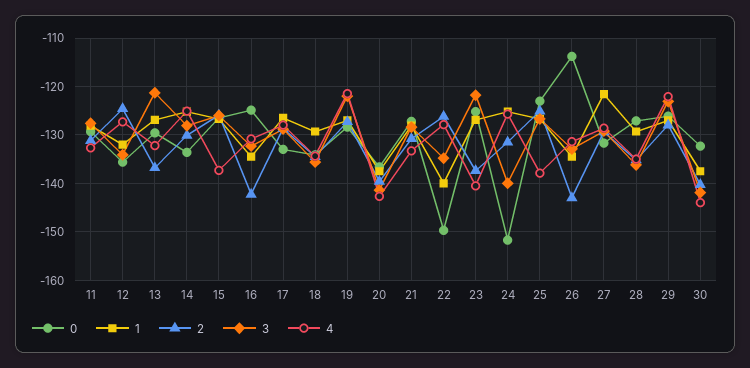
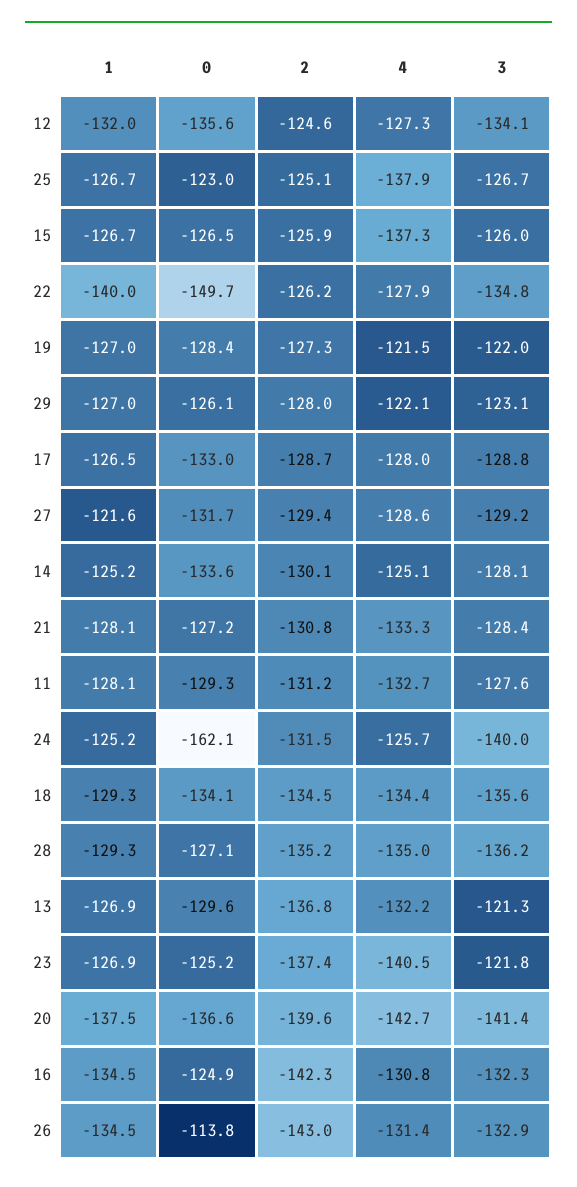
  {
    "0": {
      "11": -129.3,
      "12": -135.6,
      "13": -129.6,
      "14": -133.6,
      "15": -126.5,
      "16": -124.9,
      "17": -133,
      "18": -134.1,
      "19": -128.4,
      "20": -136.6,
      "21": -127.2,
      "22": -149.7,
      "23": -125.2,
-     "24": -152,
+     "24": -162.1,
      "25": -123,
      "26": -113.8,
      "27": -131.7,
      "28": -127.1,
-     "29": -126.1,
+     "29": -126.1
-     "30": -132
    },
    "1": {
      "11": -128.1,
      "12": -132,
      "13": -126.9,
      "14": -125.2,
      "15": -126.7,
      "16": -134.5,
      "17": -126.5,
      "18": -129.3,
      "19": -127,
      "20": -137.5,
      "21": -128.1,
      "22": -140,
      "23": -126.9,
      "24": -125.2,
      "25": -126.7,
      "26": -134.5,
      "27": -121.6,
      "28": -129.3,
-     "29": -127,
+     "29": -127
-     "30": -138
    },
    "2": {
      "11": -131.2,
      "12": -124.6,
      "13": -136.8,
      "14": -130.1,
      "15": -125.9,
      "16": -142.3,
      "17": -128.7,
      "18": -134.5,
      "19": -127.3,
      "20": -139.6,
      "21": -130.8,
      "22": -126.2,
      "23": -137.4,
      "24": -131.5,
      "25": -125.1,
      "26": -143,
      "27": -129.4,
      "28": -135.2,
-     "29": -128,
+     "29": -128
-     "30": -140
    },
    "3": {
      "11": -127.6,
      "12": -134.1,
      "13": -121.3,
      "14": -128.1,
      "15": -126,
      "16": -132.3,
      "17": -128.8,
      "18": -135.6,
      "19": -122,
      "20": -141.4,
      "21": -128.4,
      "22": -134.8,
      "23": -121.8,
      "24": -140,
      "25": -126.7,
      "26": -132.9,
      "27": -129.2,
      "28": -136.2,
-     "29": -123.1,
+     "29": -123.1
-     "30": -142
    },
    "4": {
      "11": -132.7,
      "12": -127.3,
      "13": -132.2,
      "14": -125.1,
      "15": -137.3,
      "16": -130.8,
      "17": -128,
      "18": -134.4,
      "19": -121.5,
      "20": -142.7,
      "21": -133.3,
      "22": -127.9,
      "23": -140.5,
      "24": -125.7,
      "25": -137.9,
      "26": -131.4,
      "27": -128.6,
      "28": -135,
-     "29": -122.1,
+     "29": -122.1
-     "30": -144
    }
  }

